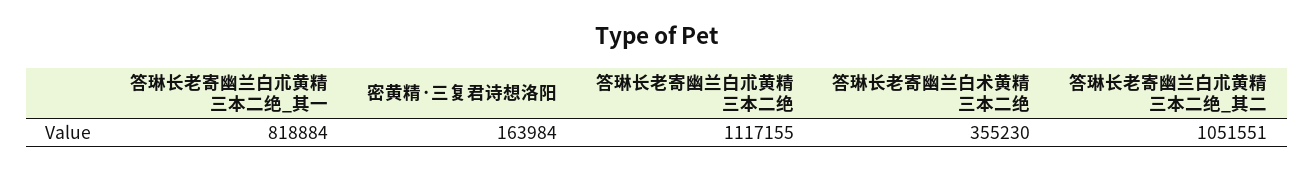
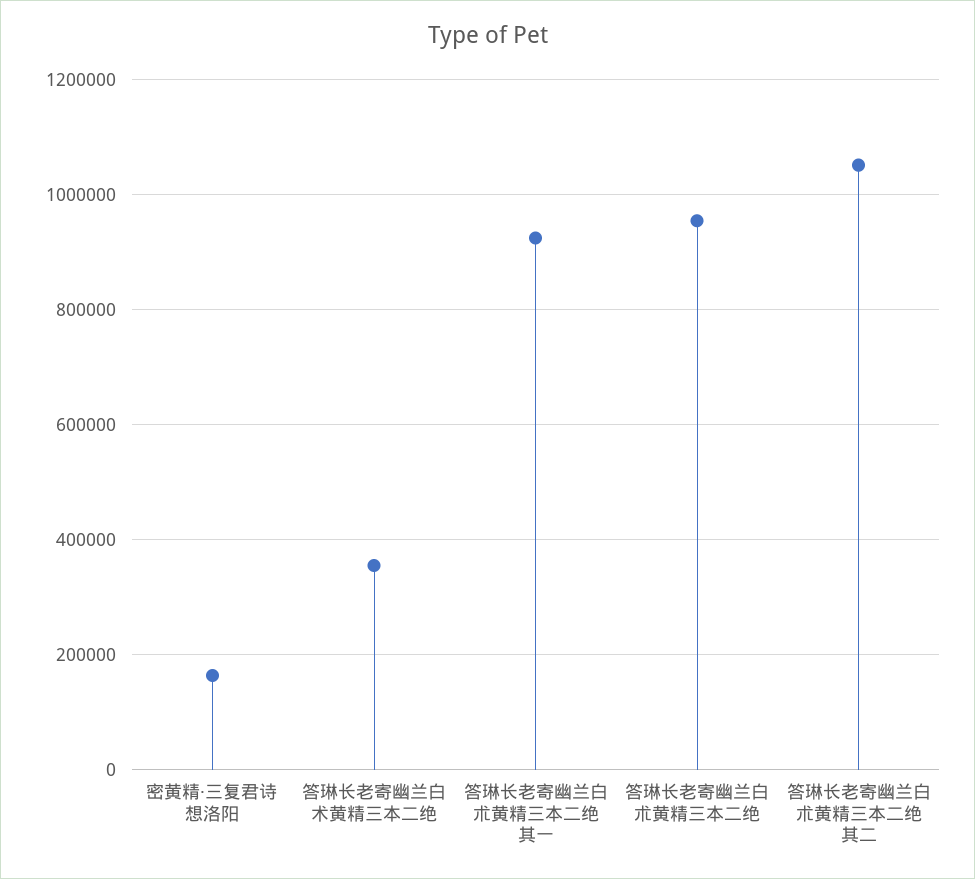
  {
-   "答琳长老寄幽兰白朮黄精三本二绝_其一": 818884,
+   "答琳长老寄幽兰白朮黄精三本二绝_其一": 920000,
    "密黄精·三复君诗想洛阳": 163984,
-   "答琳长老寄幽兰白朮黄精三本二绝": 1117155,
+   "答琳长老寄幽兰白朮黄精三本二绝": 960000,
    "答琳长老寄幽兰白术黄精三本二绝": 355230,
    "答琳长老寄幽兰白朮黄精三本二绝_其二": 1051551
  }

